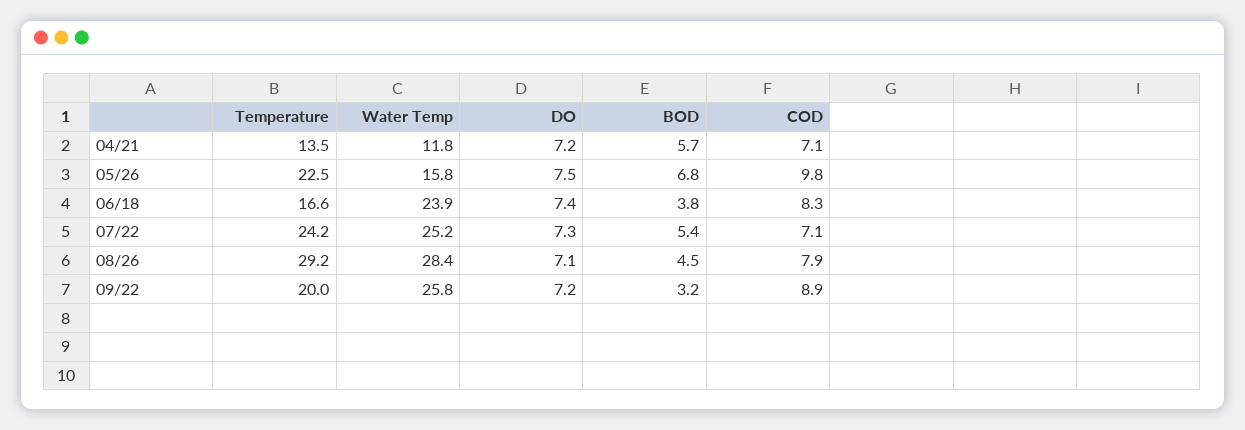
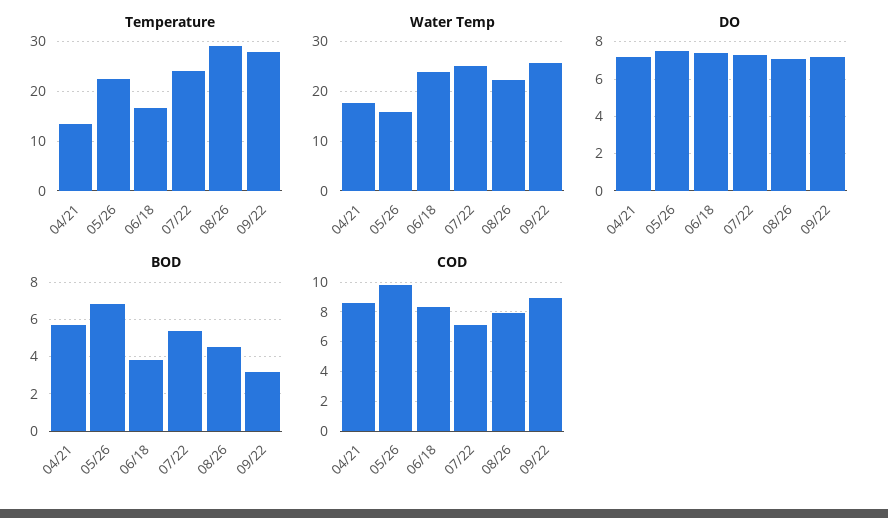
  {
    "Temperature": {
      "04/21": 13.5,
      "05/26": 22.5,
      "06/18": 16.6,
      "07/22": 24.2,
      "08/26": 29.2,
-     "09/22": 20
+     "09/22": 28
    },
    "Water Temp": {
-     "04/21": 11.8,
+     "04/21": 18,
      "05/26": 15.8,
      "06/18": 23.9,
      "07/22": 25.2,
-     "08/26": 28.4,
+     "08/26": 22,
      "09/22": 25.8
    },
    "DO": {
      "04/21": 7.2,
      "05/26": 7.5,
      "06/18": 7.4,
      "07/22": 7.3,
      "08/26": 7.1,
      "09/22": 7.2
    },
    "BOD": {
      "04/21": 5.7,
      "05/26": 6.8,
      "06/18": 3.8,
      "07/22": 5.4,
      "08/26": 4.5,
      "09/22": 3.2
    },
    "COD": {
-     "04/21": 7.1,
+     "04/21": 8.5,
      "05/26": 9.8,
      "06/18": 8.3,
      "07/22": 7.1,
      "08/26": 7.9,
      "09/22": 8.9
    }
  }

